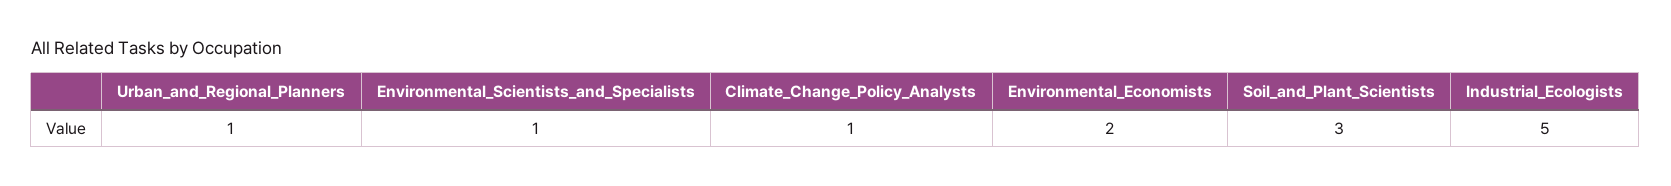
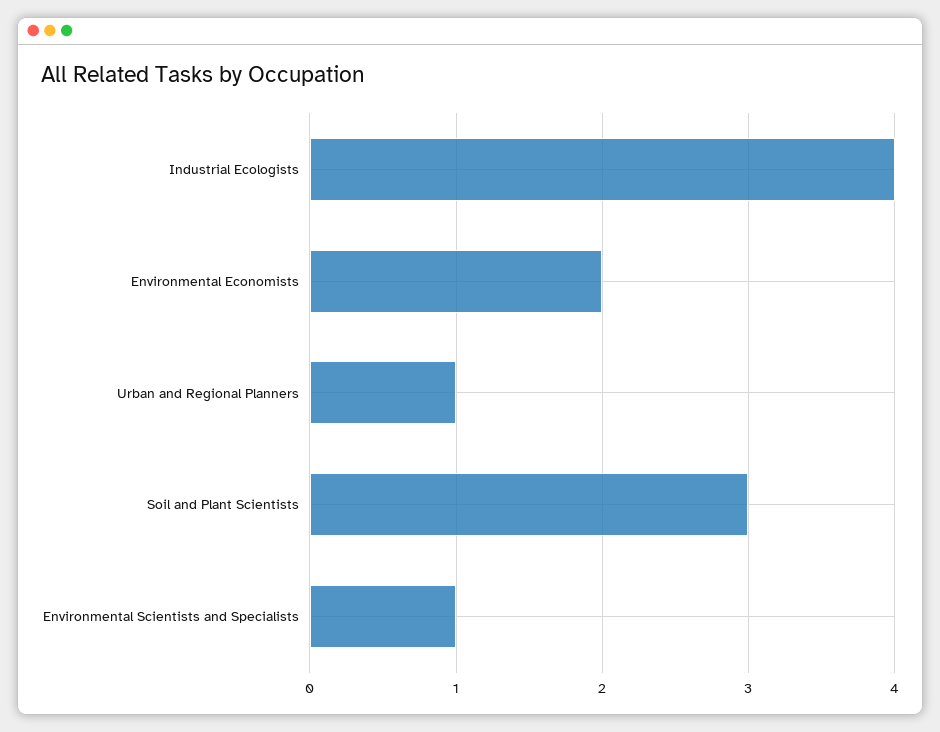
  {
    "Urban_and_Regional_Planners": 1,
    "Environmental_Scientists_and_Specialists": 1,
-   "Climate_Change_Policy_Analysts": 1,
    "Environmental_Economists": 2,
    "Soil_and_Plant_Scientists": 3,
-   "Industrial_Ecologists": 5
+   "Industrial_Ecologists": 4
  }

